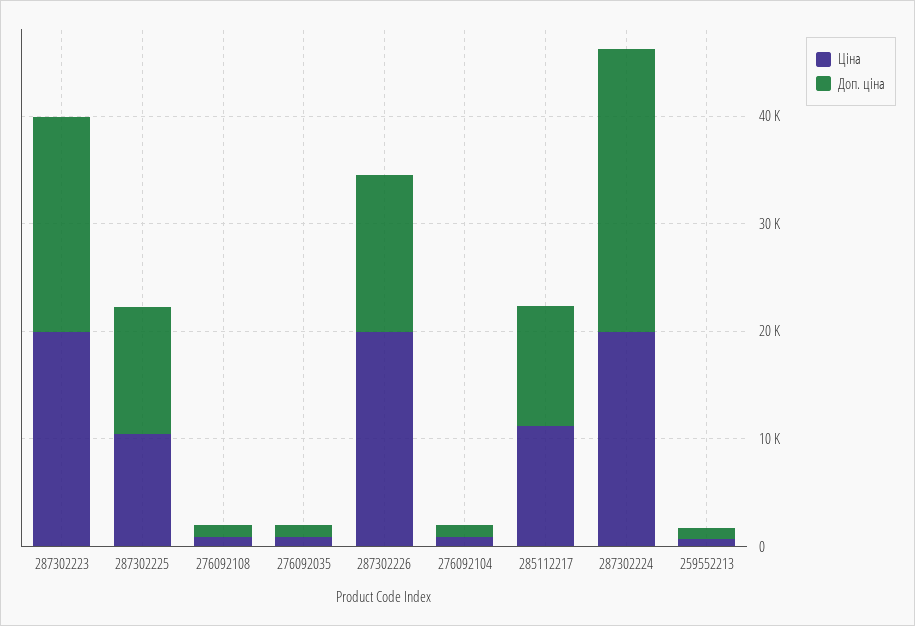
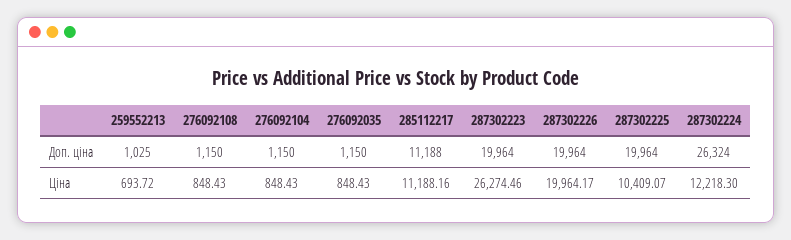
  {
    "Ціна": {
-     "287302223": 20000,
+     "287302223": 26274.46,
      "287302225": 10409.07,
      "276092108": 848.43,
      "276092035": 848.43,
      "287302226": 19964.17,
      "276092104": 848.43,
      "285112217": 11188.16,
-     "287302224": 20000,
+     "287302224": 12218.3,
      "259552213": 693.72
    },
    "Доп. ціна": {
      "287302223": 19964,
-     "287302225": 12000,
+     "287302225": 19964,
      "276092108": 1150,
      "276092035": 1150,
-     "287302226": 14000,
+     "287302226": 19964,
      "276092104": 1150,
      "285112217": 11188,
      "287302224": 26324,
      "259552213": 1025
    }
  }

